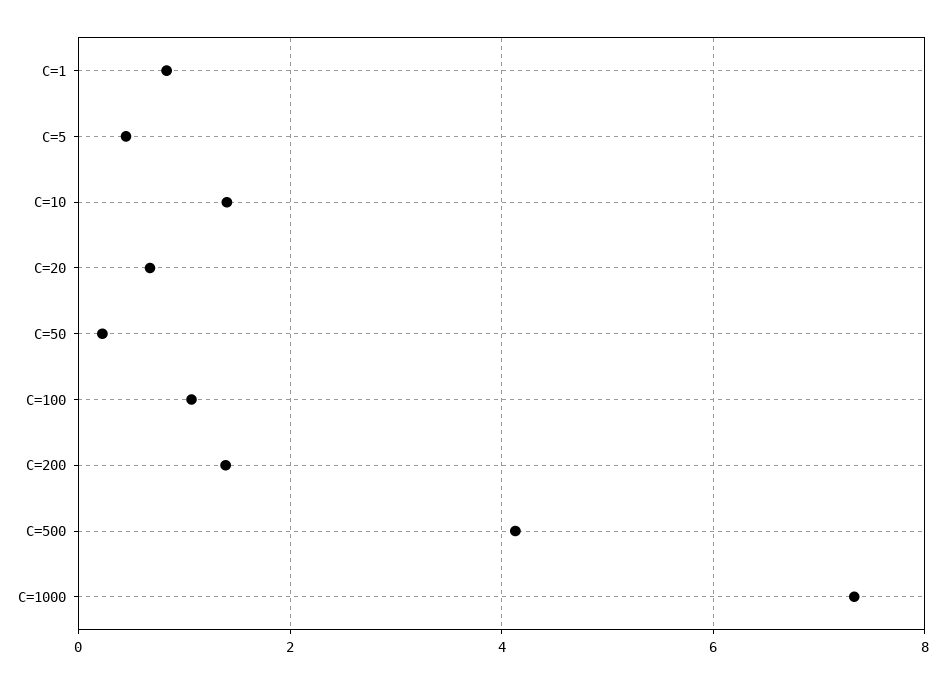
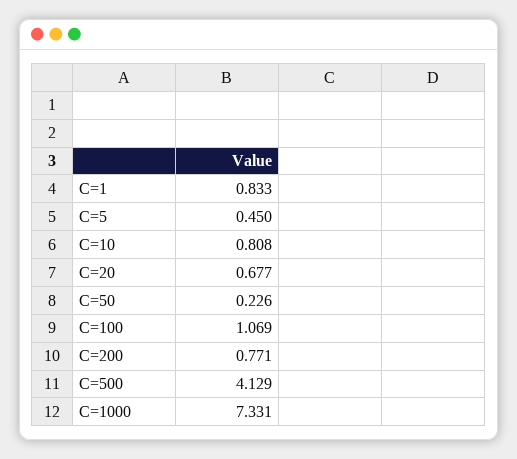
  {
    "C=1": 0.833,
    "C=5": 0.45,
-   "C=10": 1.4,
+   "C=10": 0.808,
    "C=20": 0.677,
    "C=50": 0.226,
    "C=100": 1.069,
-   "C=200": 1.4,
+   "C=200": 0.771,
    "C=500": 4.129,
    "C=1000": 7.331
  }

